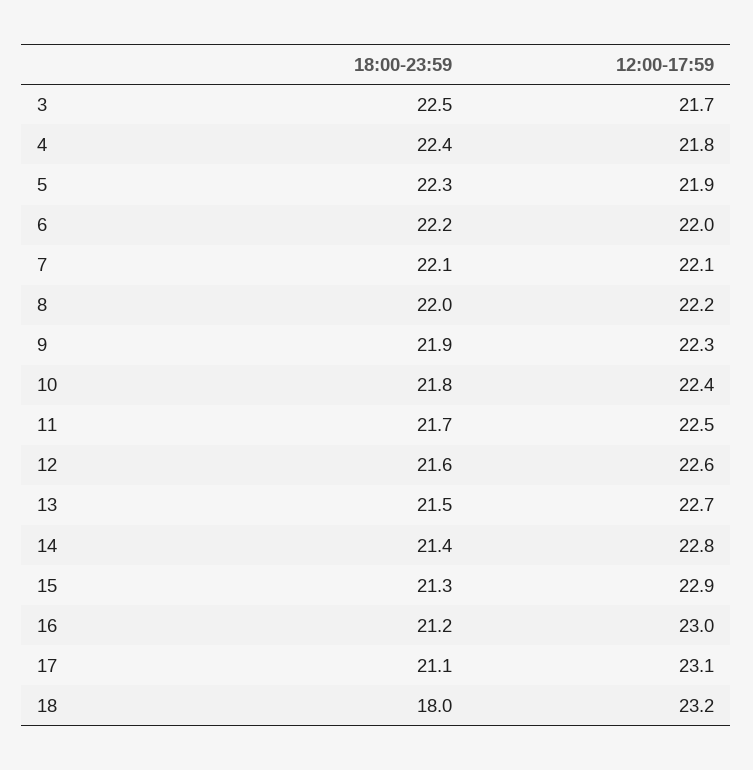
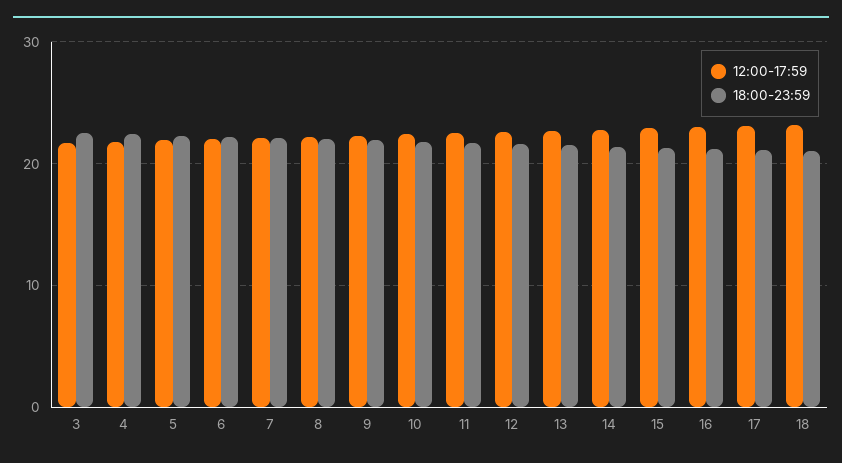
  {
    "18:00-23:59": {
      "3": 22.5,
      "4": 22.4,
      "5": 22.3,
      "6": 22.2,
      "7": 22.1,
      "8": 22,
      "9": 21.9,
      "10": 21.8,
      "11": 21.7,
      "12": 21.6,
      "13": 21.5,
      "14": 21.4,
      "15": 21.3,
      "16": 21.2,
      "17": 21.1,
-     "18": 18
+     "18": 21
    },
    "12:00-17:59": {
      "3": 21.7,
      "4": 21.8,
      "5": 21.9,
      "6": 22,
      "7": 22.1,
      "8": 22.2,
      "9": 22.3,
      "10": 22.4,
      "11": 22.5,
      "12": 22.6,
      "13": 22.7,
      "14": 22.8,
      "15": 22.9,
      "16": 23,
      "17": 23.1,
      "18": 23.2
    }
  }

